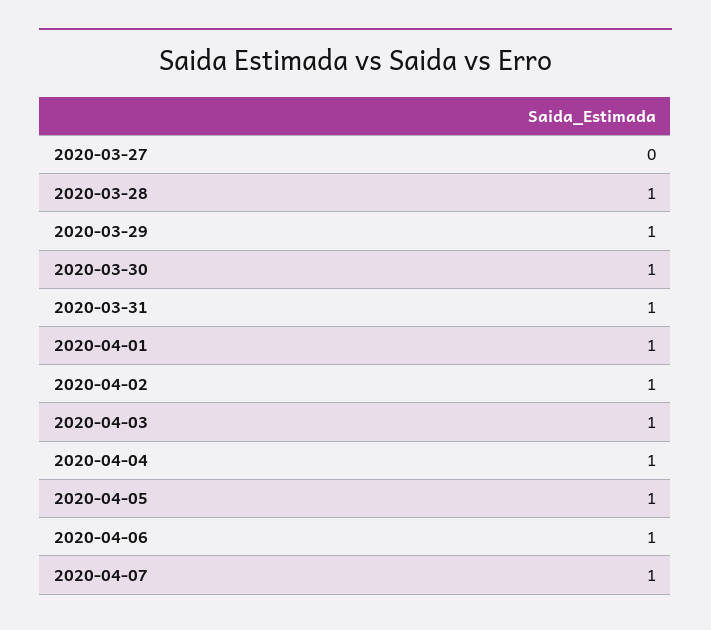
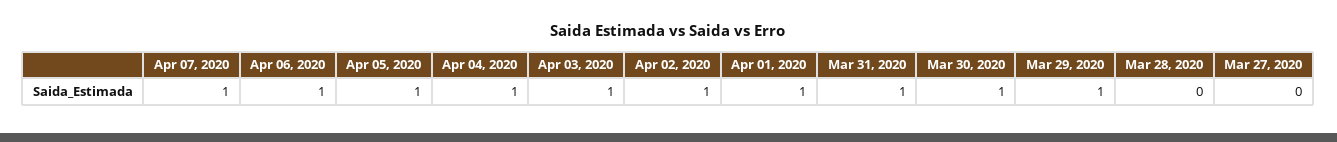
  {
    "2020-03-27": 0,
-   "2020-03-28": 1,
+   "2020-03-28": 0,
    "2020-03-29": 1,
    "2020-03-30": 1,
    "2020-03-31": 1,
    "2020-04-01": 1,
    "2020-04-02": 1,
    "2020-04-03": 1,
    "2020-04-04": 1,
    "2020-04-05": 1,
    "2020-04-06": 1,
    "2020-04-07": 1
  }

